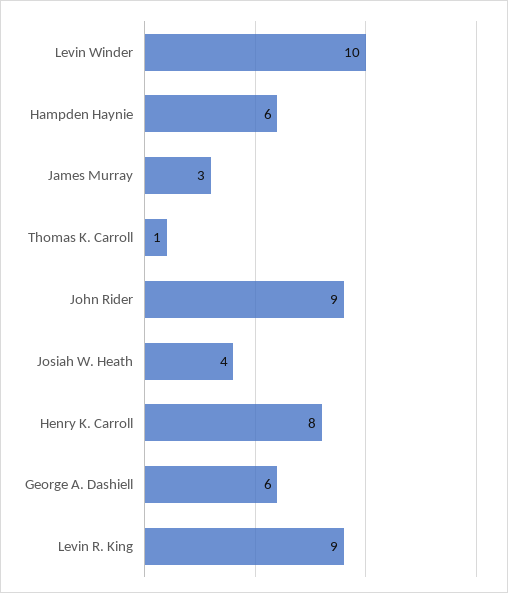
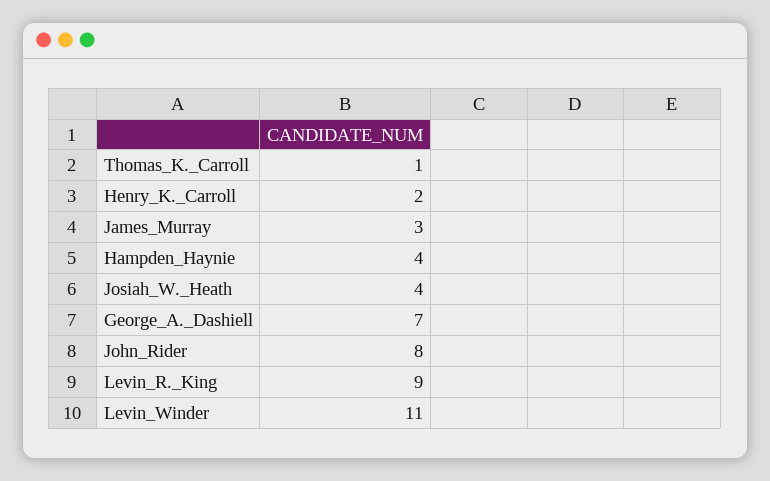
  {
-   "Levin Winder": 10,
+   "Levin Winder": 11,
-   "Hampden Haynie": 6,
+   "Hampden Haynie": 4,
    "James Murray": 3,
    "Thomas K. Carroll": 1,
-   "John Rider": 9,
+   "John Rider": 8,
    "Josiah W. Heath": 4,
-   "Henry K. Carroll": 8,
+   "Henry K. Carroll": 2,
-   "George A. Dashiell": 6,
+   "George A. Dashiell": 7,
    "Levin R. King": 9
  }

